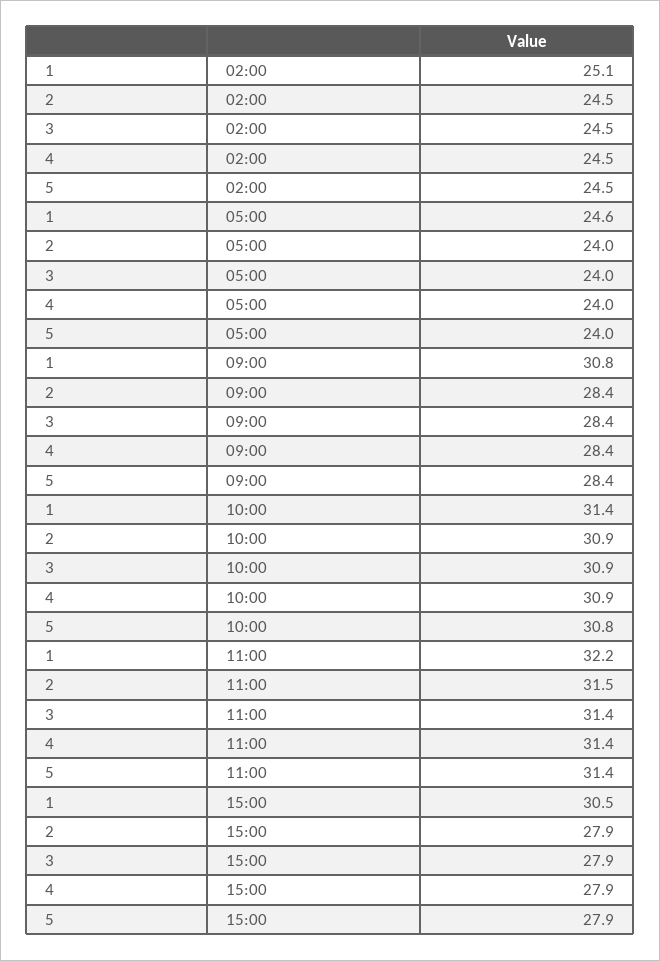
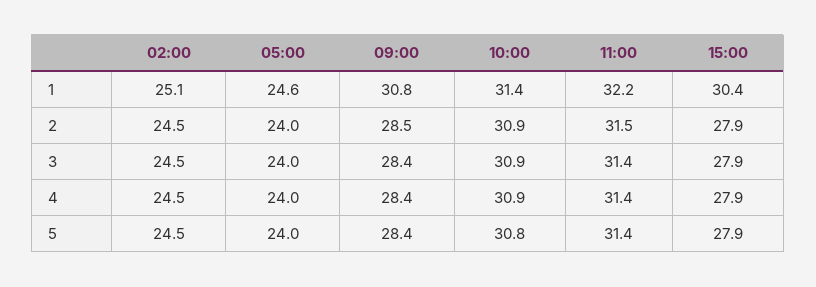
  {
    "1": {
      "02:00": 25.1,
      "05:00": 24.6,
      "09:00": 30.8,
      "10:00": 31.4,
      "11:00": 32.2,
-     "15:00": 30.5
+     "15:00": 30.4
    },
    "2": {
      "02:00": 24.5,
      "05:00": 24,
-     "09:00": 28.4,
+     "09:00": 28.5,
      "10:00": 30.9,
      "11:00": 31.5,
      "15:00": 27.9
    },
    "3": {
      "02:00": 24.5,
      "05:00": 24,
      "09:00": 28.4,
      "10:00": 30.9,
      "11:00": 31.4,
      "15:00": 27.9
    },
    "4": {
      "02:00": 24.5,
      "05:00": 24,
      "09:00": 28.4,
      "10:00": 30.9,
      "11:00": 31.4,
      "15:00": 27.9
    },
    "5": {
      "02:00": 24.5,
      "05:00": 24,
      "09:00": 28.4,
      "10:00": 30.8,
      "11:00": 31.4,
      "15:00": 27.9
    }
  }

